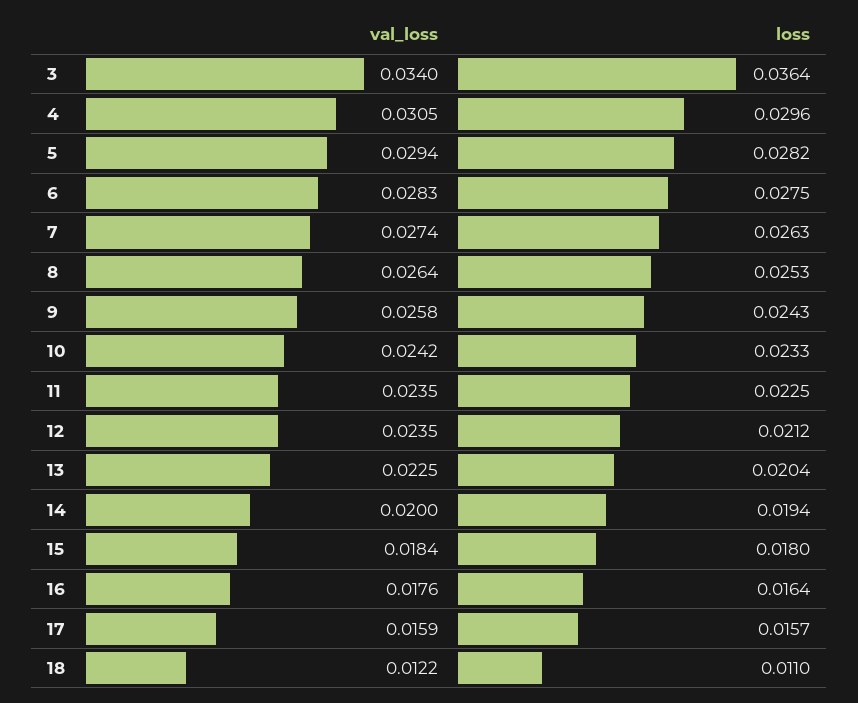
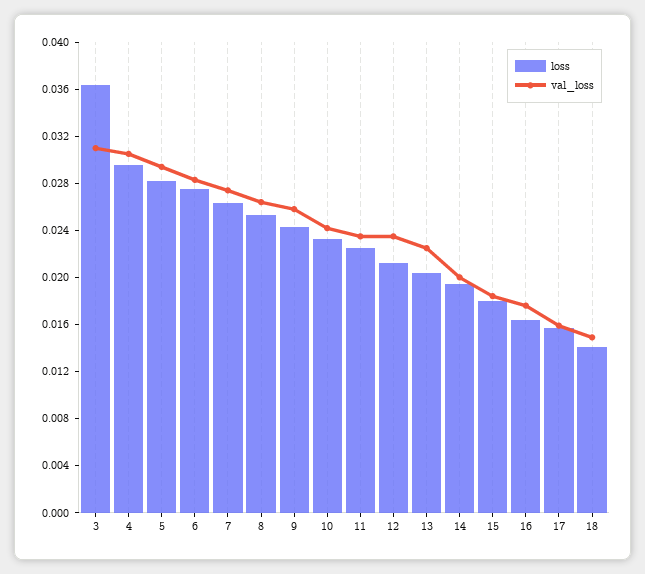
  {
    "val_loss": {
-     "3": 0.034,
+     "3": 0.031,
      "4": 0.0305,
      "5": 0.0294,
      "6": 0.0283,
      "7": 0.0274,
      "8": 0.0264,
      "9": 0.0258,
      "10": 0.0242,
      "11": 0.0235,
      "12": 0.0235,
      "13": 0.0225,
      "14": 0.02,
      "15": 0.0184,
      "16": 0.0176,
      "17": 0.0159,
-     "18": 0.0122
+     "18": 0.015
    },
    "loss": {
      "3": 0.0364,
      "4": 0.0296,
      "5": 0.0282,
      "6": 0.0275,
      "7": 0.0263,
      "8": 0.0253,
      "9": 0.0243,
      "10": 0.0233,
      "11": 0.0225,
      "12": 0.0212,
      "13": 0.0204,
      "14": 0.0194,
      "15": 0.018,
      "16": 0.0164,
      "17": 0.0157,
-     "18": 0.011
+     "18": 0.014
    }
  }

